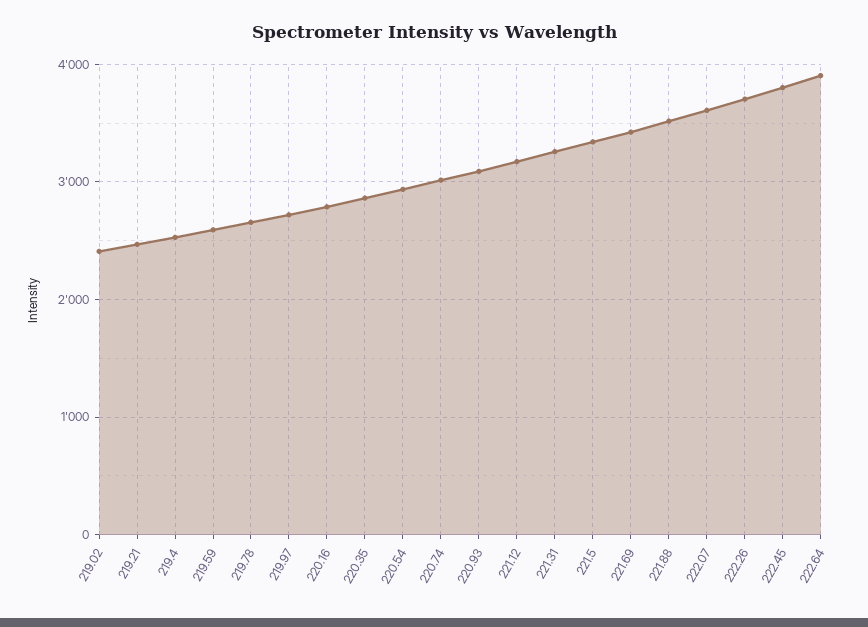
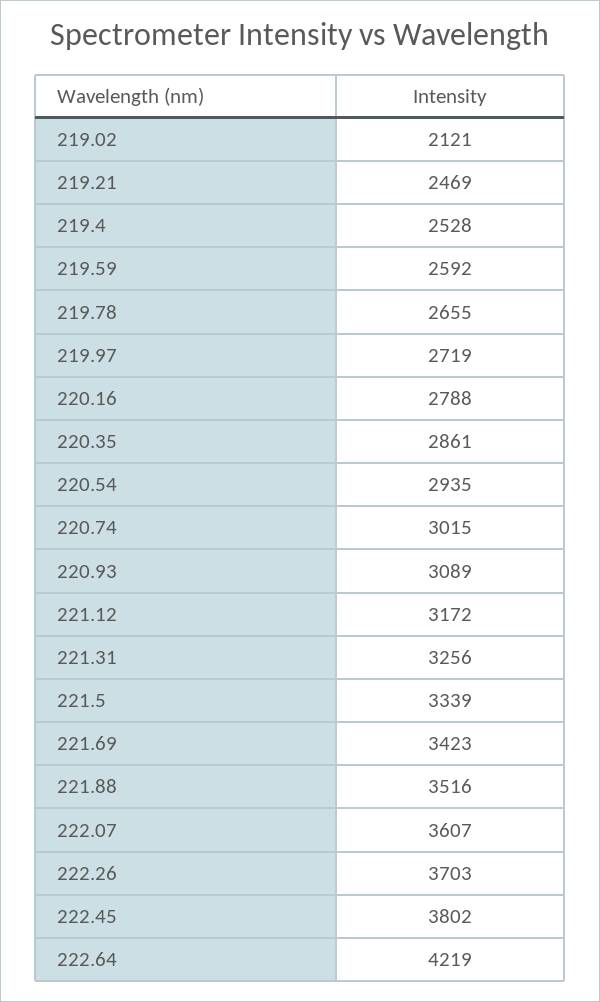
  {
-   "219.02": 2400,
+   "219.02": 2121,
    "219.21": 2469,
    "219.4": 2528,
    "219.59": 2592,
    "219.78": 2655,
    "219.97": 2719,
    "220.16": 2788,
    "220.35": 2861,
    "220.54": 2935,
    "220.74": 3015,
    "220.93": 3089,
    "221.12": 3172,
    "221.31": 3256,
    "221.5": 3339,
    "221.69": 3423,
    "221.88": 3516,
    "222.07": 3607,
    "222.26": 3703,
    "222.45": 3802,
-   "222.64": 3900
+   "222.64": 4219
  }

